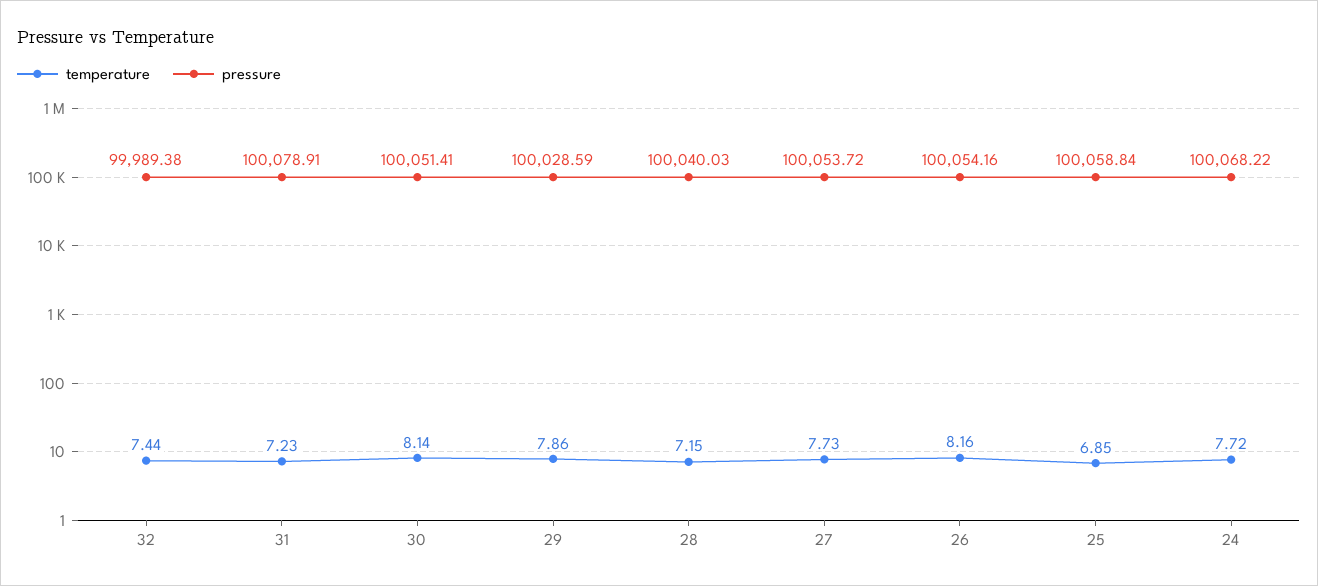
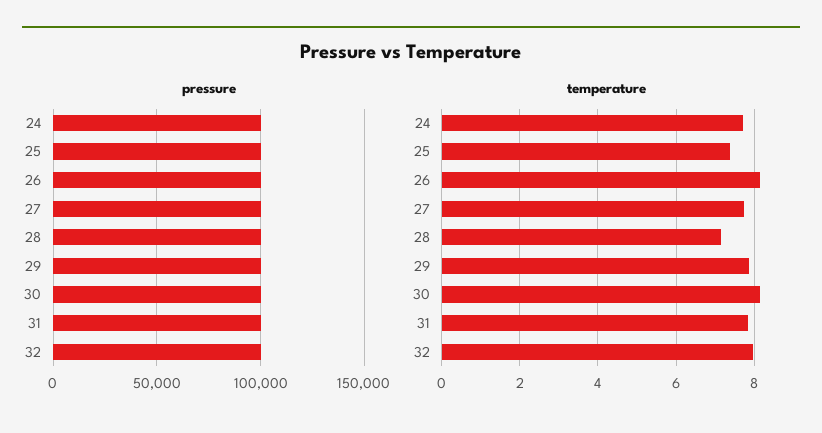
  {
    "temperature": {
-     "32": 7.44,
+     "32": 8,
-     "31": 7.23,
+     "31": 7.8,
      "30": 8.14,
      "29": 7.86,
      "28": 7.15,
      "27": 7.73,
      "26": 8.16,
-     "25": 6.85,
+     "25": 7.4,
      "24": 7.72
    },
    "pressure": {
      "32": 99989.38,
      "31": 100078.91,
      "30": 100051.41,
      "29": 100028.59,
      "28": 100040.03,
      "27": 100053.72,
      "26": 100054.16,
      "25": 100058.84,
      "24": 100068.22
    }
  }

